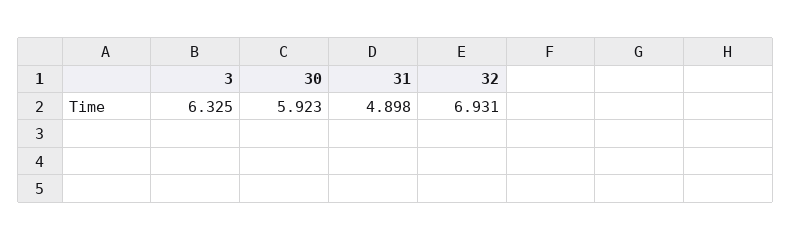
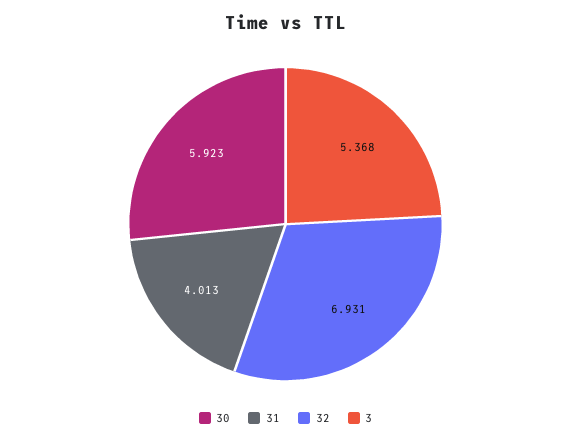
  {
-   "3": 6.325,
+   "3": 5.368,
    "30": 5.923,
-   "31": 4.898,
+   "31": 4.013,
    "32": 6.931
  }

